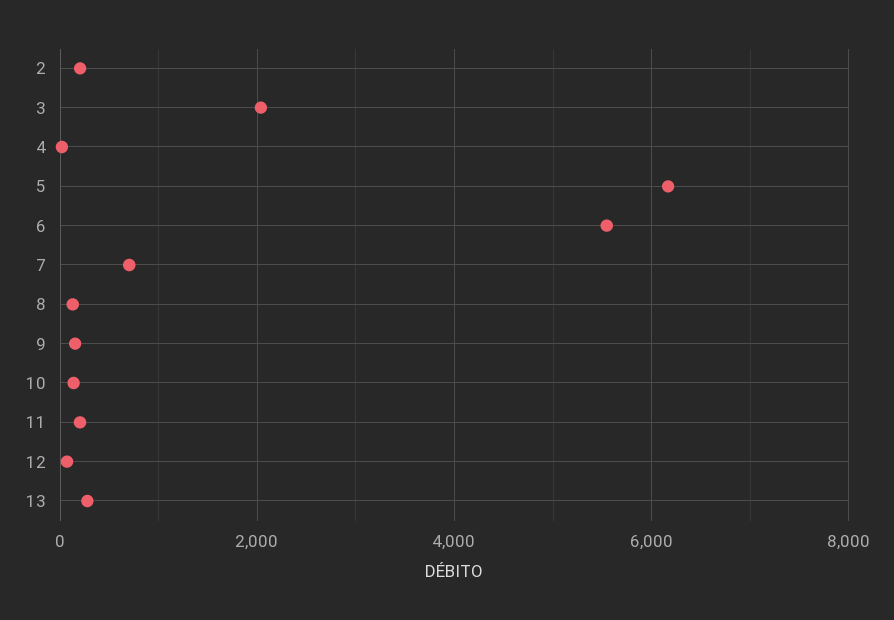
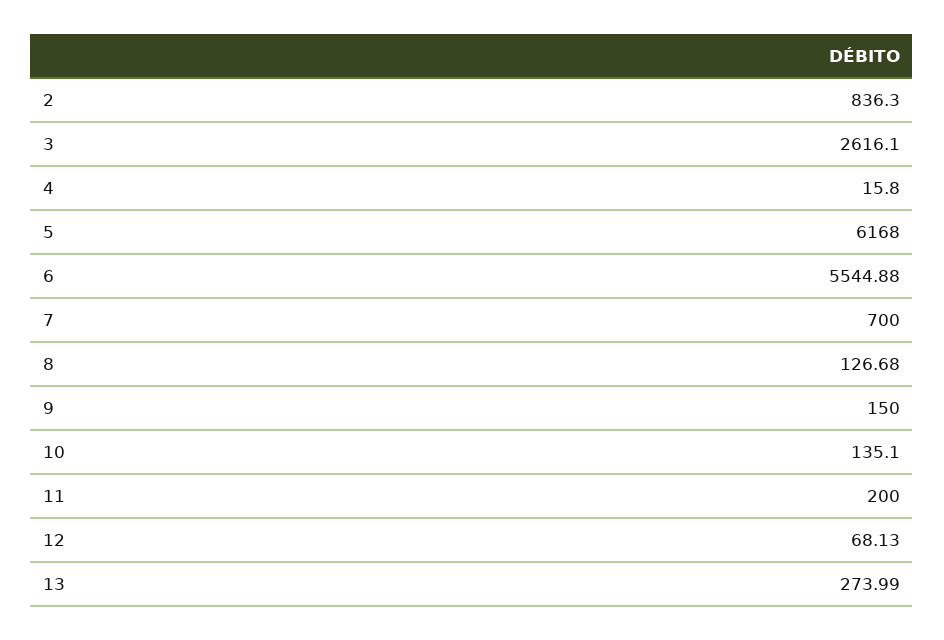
  {
-   "2": 200,
+   "2": 836.3,
-   "3": 2000,
+   "3": 2616.1,
    "4": 15.8,
    "5": 6168,
    "6": 5544.88,
    "7": 700,
    "8": 126.68,
    "9": 150,
    "10": 135.1,
    "11": 200,
    "12": 68.13,
    "13": 273.99
  }

